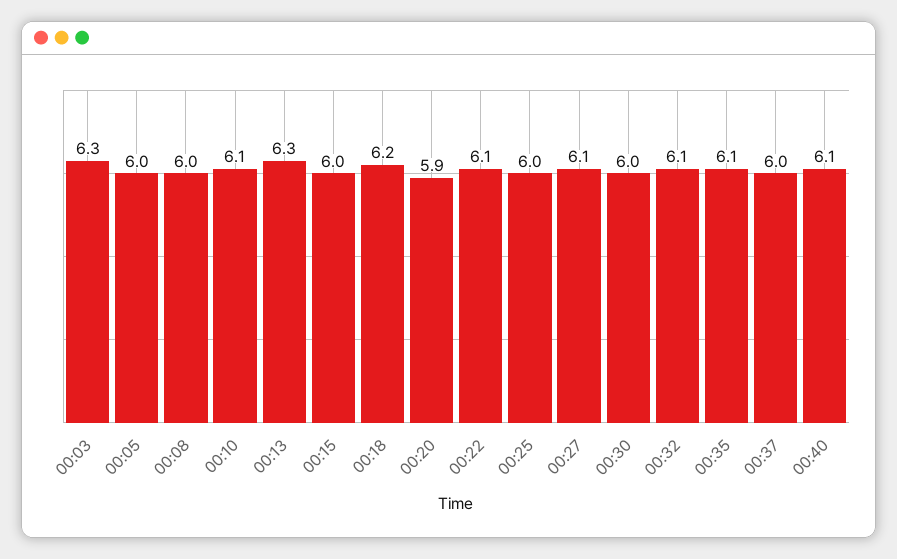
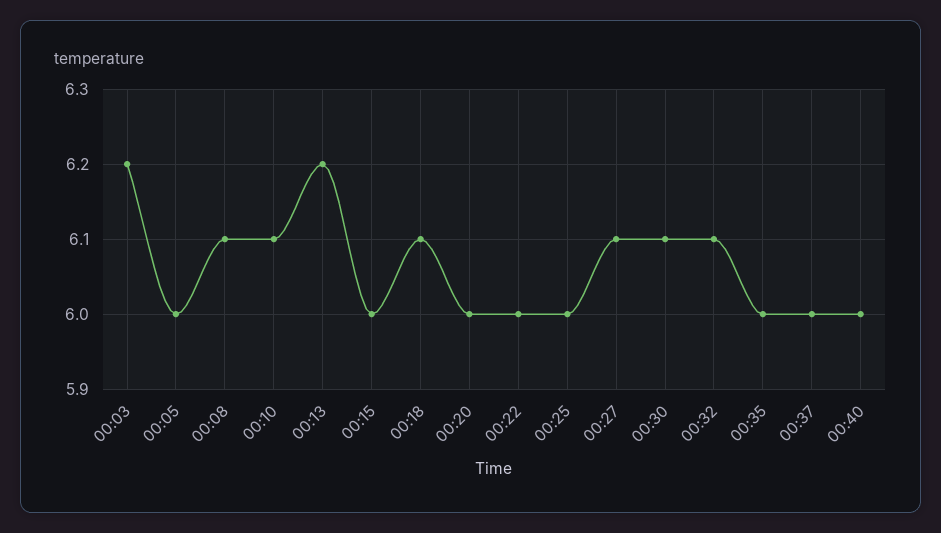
  {
-   "00:03": 6.3,
+   "00:03": 6.2,
    "00:05": 6,
-   "00:08": 6,
+   "00:08": 6.1,
    "00:10": 6.1,
-   "00:13": 6.3,
+   "00:13": 6.2,
    "00:15": 6,
-   "00:18": 6.2,
+   "00:18": 6.1,
-   "00:20": 5.9,
+   "00:20": 6,
-   "00:22": 6.1,
+   "00:22": 6,
    "00:25": 6,
    "00:27": 6.1,
-   "00:30": 6,
+   "00:30": 6.1,
    "00:32": 6.1,
-   "00:35": 6.1,
+   "00:35": 6,
    "00:37": 6,
-   "00:40": 6.1
+   "00:40": 6
  }

